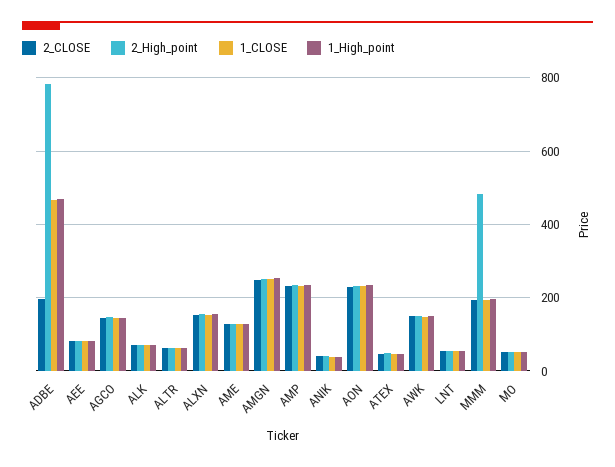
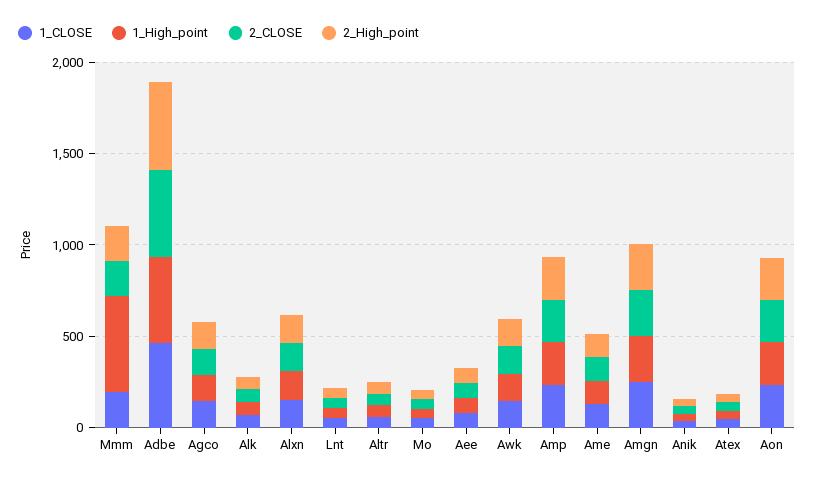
  {
    "2_CLOSE": {
-     "ADBE": 200,
+     "ADBE": 500,
      "AEE": 80,
      "AGCO": 140,
      "ALK": 60,
      "ALTR": 60,
      "ALXN": 160,
      "AME": 120,
      "AMGN": 240,
      "AMP": 240,
      "ANIK": 40,
      "AON": 240,
      "ATEX": 40,
      "AWK": 140,
      "LNT": 60,
      "MMM": 200,
      "MO": 60
    },
    "2_High_point": {
-     "ADBE": 780,
+     "ADBE": 500,
      "AEE": 80,
      "AGCO": 140,
      "ALK": 80,
      "ALTR": 60,
      "ALXN": 160,
      "AME": 120,
      "AMGN": 240,
      "AMP": 240,
      "ANIK": 40,
      "AON": 240,
      "ATEX": 40,
      "AWK": 160,
      "LNT": 60,
-     "MMM": 480,
+     "MMM": 200,
      "MO": 60
    },
    "1_CLOSE": {
      "ADBE": 460,
      "AEE": 80,
      "AGCO": 140,
      "ALK": 60,
      "ALTR": 60,
      "ALXN": 160,
      "AME": 120,
      "AMGN": 240,
      "AMP": 240,
      "ANIK": 40,
      "AON": 240,
      "ATEX": 40,
      "AWK": 140,
      "LNT": 60,
      "MMM": 200,
      "MO": 60
    },
    "1_High_point": {
      "ADBE": 460,
      "AEE": 80,
      "AGCO": 140,
      "ALK": 80,
      "ALTR": 60,
      "ALXN": 160,
      "AME": 120,
      "AMGN": 260,
      "AMP": 240,
      "ANIK": 40,
      "AON": 240,
      "ATEX": 40,
      "AWK": 140,
      "LNT": 60,
-     "MMM": 200,
+     "MMM": 500,
      "MO": 60
    }
  }

